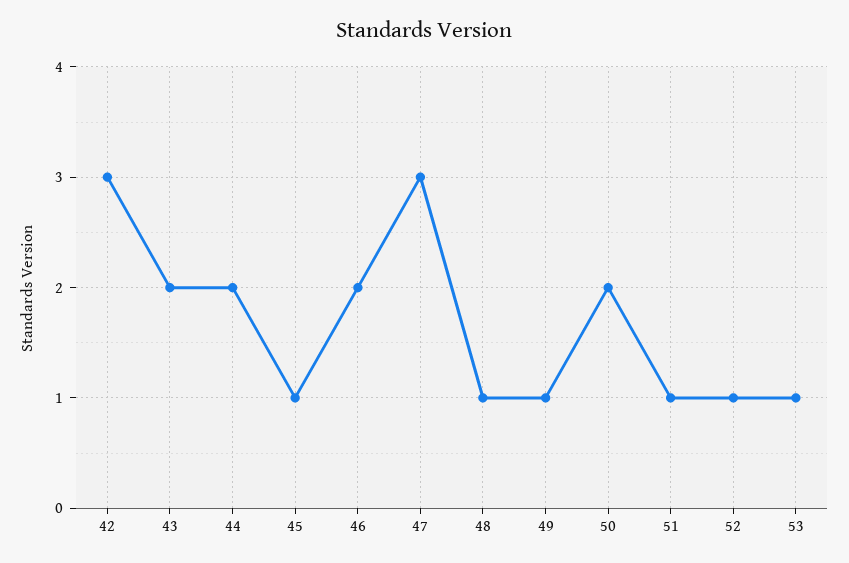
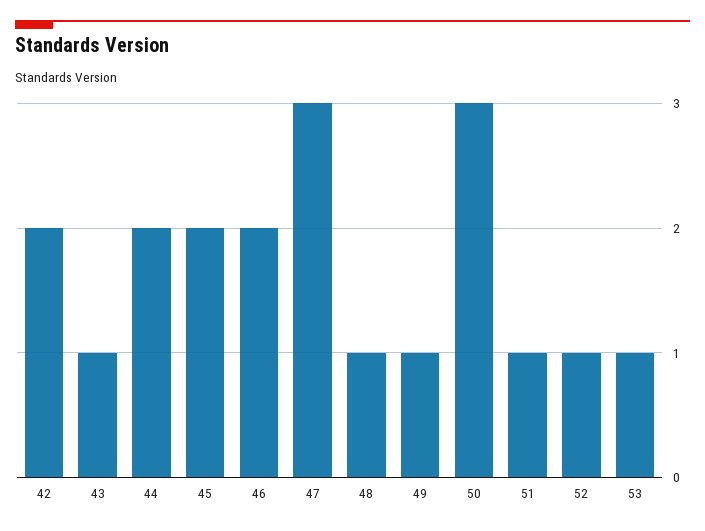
  {
-   "42": 3,
+   "42": 2,
-   "43": 2,
+   "43": 1,
    "44": 2,
-   "45": 1,
+   "45": 2,
    "46": 2,
    "47": 3,
    "48": 1,
    "49": 1,
-   "50": 2,
+   "50": 3,
    "51": 1,
    "52": 1,
    "53": 1
  }

